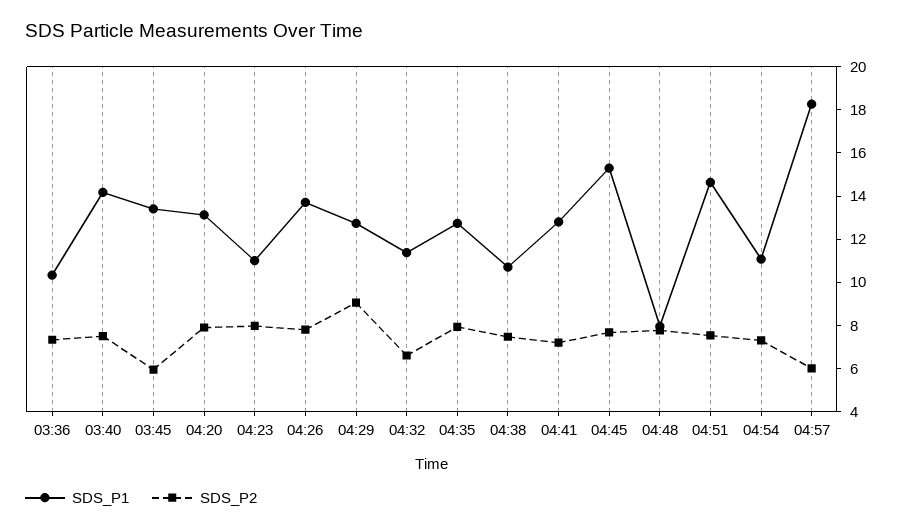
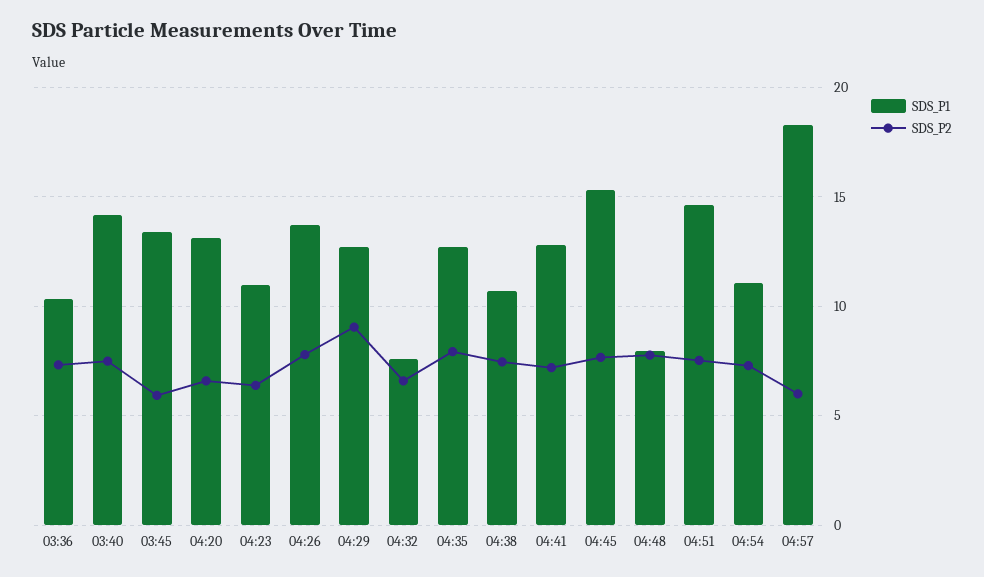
  {
    "SDS_P1": {
      "03:36": 10.5,
      "03:40": 14,
      "03:45": 13.5,
      "04:20": 13,
      "04:23": 11,
      "04:26": 13.5,
      "04:29": 12.5,
-     "04:32": 11.5,
+     "04:32": 7.5,
      "04:35": 12.5,
      "04:38": 10.5,
      "04:41": 13,
      "04:45": 15.5,
      "04:48": 8,
      "04:51": 14.5,
      "04:54": 11,
      "04:57": 18.5
    },
    "SDS_P2": {
      "03:36": 7.5,
      "03:40": 7.5,
      "03:45": 6,
-     "04:20": 8,
+     "04:20": 6.5,
-     "04:23": 8,
+     "04:23": 6.5,
      "04:26": 8,
      "04:29": 9,
      "04:32": 6.5,
      "04:35": 8,
      "04:38": 7.5,
      "04:41": 7,
      "04:45": 7.5,
      "04:48": 8,
      "04:51": 7.5,
      "04:54": 7.5,
      "04:57": 6
    }
  }

